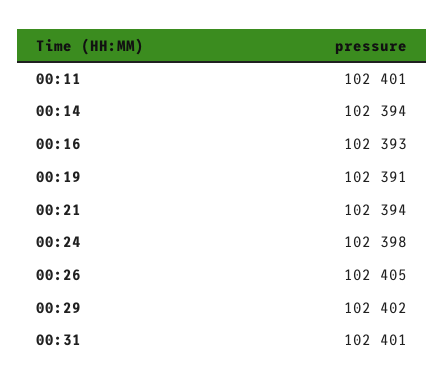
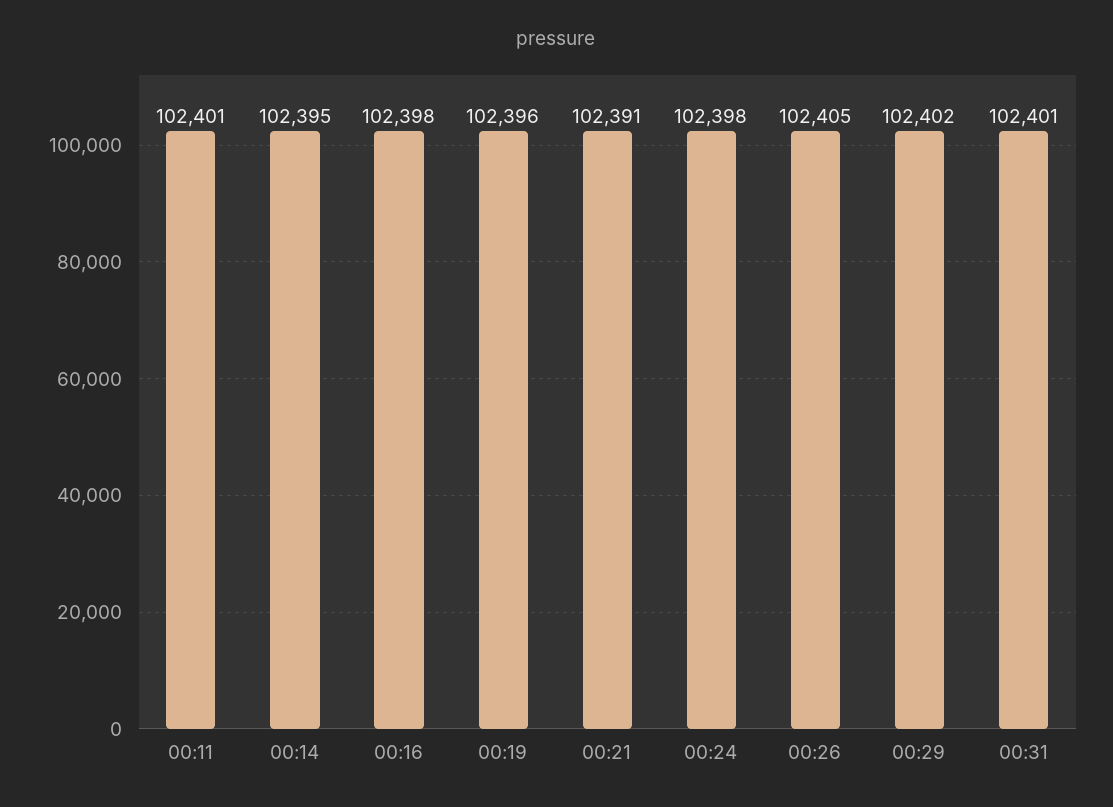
  {
    "00:11": 102401,
-   "00:14": 102394,
+   "00:14": 102395,
-   "00:16": 102393,
+   "00:16": 102398,
-   "00:19": 102391,
+   "00:19": 102396,
-   "00:21": 102394,
+   "00:21": 102391,
    "00:24": 102398,
    "00:26": 102405,
    "00:29": 102402,
    "00:31": 102401
  }

